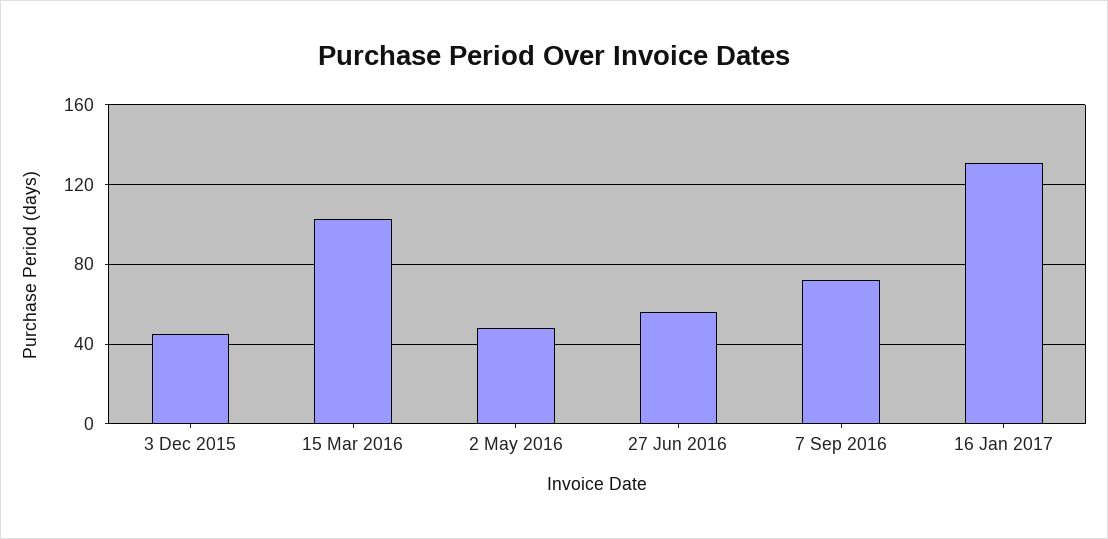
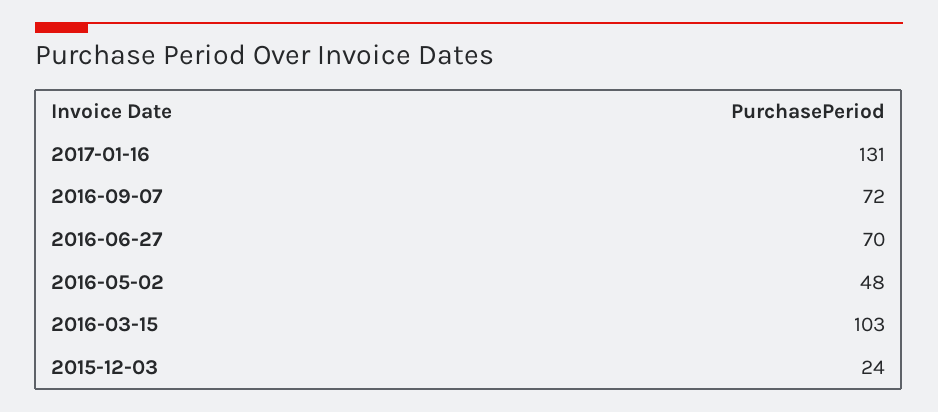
  {
-   "3 Dec 2015": 45,
+   "3 Dec 2015": 24,
    "15 Mar 2016": 103,
    "2 May 2016": 48,
-   "27 Jun 2016": 55,
+   "27 Jun 2016": 70,
    "7 Sep 2016": 72,
    "16 Jan 2017": 131
  }

